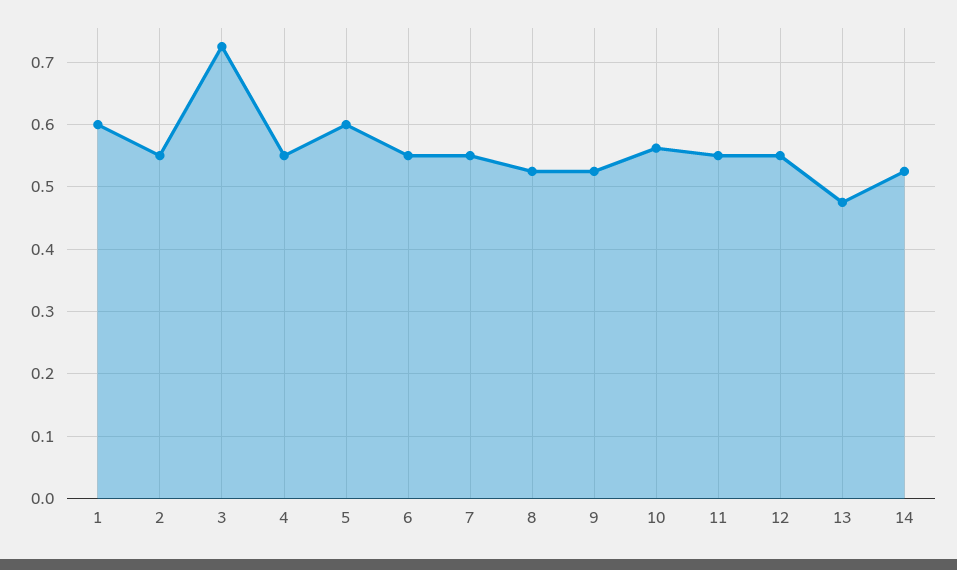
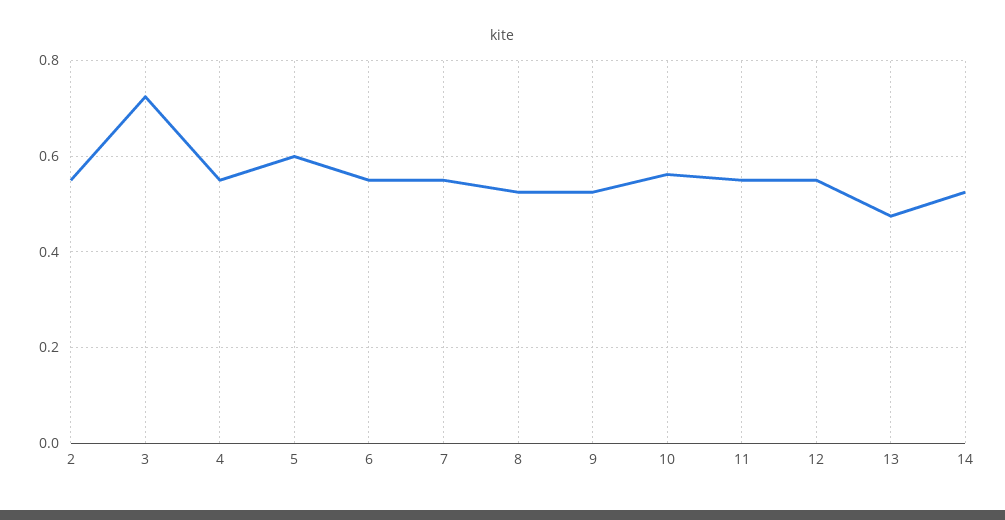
  {
-   "1": 0.6,
    "2": 0.55,
    "3": 0.73,
    "4": 0.55,
    "5": 0.6,
    "6": 0.55,
    "7": 0.55,
    "8": 0.53,
    "9": 0.53,
    "10": 0.56,
    "11": 0.55,
    "12": 0.55,
    "13": 0.48,
    "14": 0.53
  }

